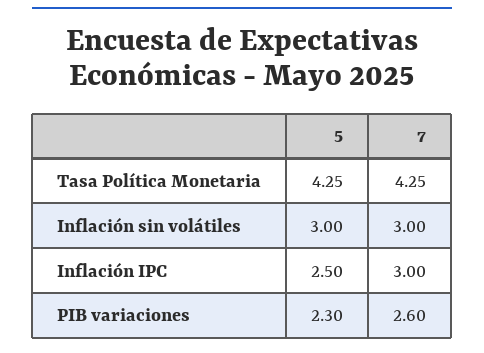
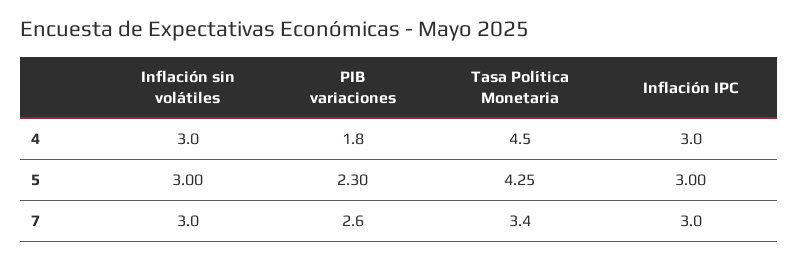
  {
    "5": {
      "Tasa Política Monetaria": 4.25,
      "Inflación sin volátiles": 3,
-     "Inflación IPC": 2.5,
+     "Inflación IPC": 3,
      "PIB variaciones": 2.3
    },
    "7": {
-     "Tasa Política Monetaria": 4.25,
+     "Tasa Política Monetaria": 3.4,
      "Inflación sin volátiles": 3,
      "Inflación IPC": 3,
      "PIB variaciones": 2.6
-   }
+   },
+   "4": {
+     "Inflación sin volátiles": 3,
+     "PIB variaciones": 1.8,
+     "Tasa Política Monetaria": 4.5,
+     "Inflación IPC": 3
+   }
  }

